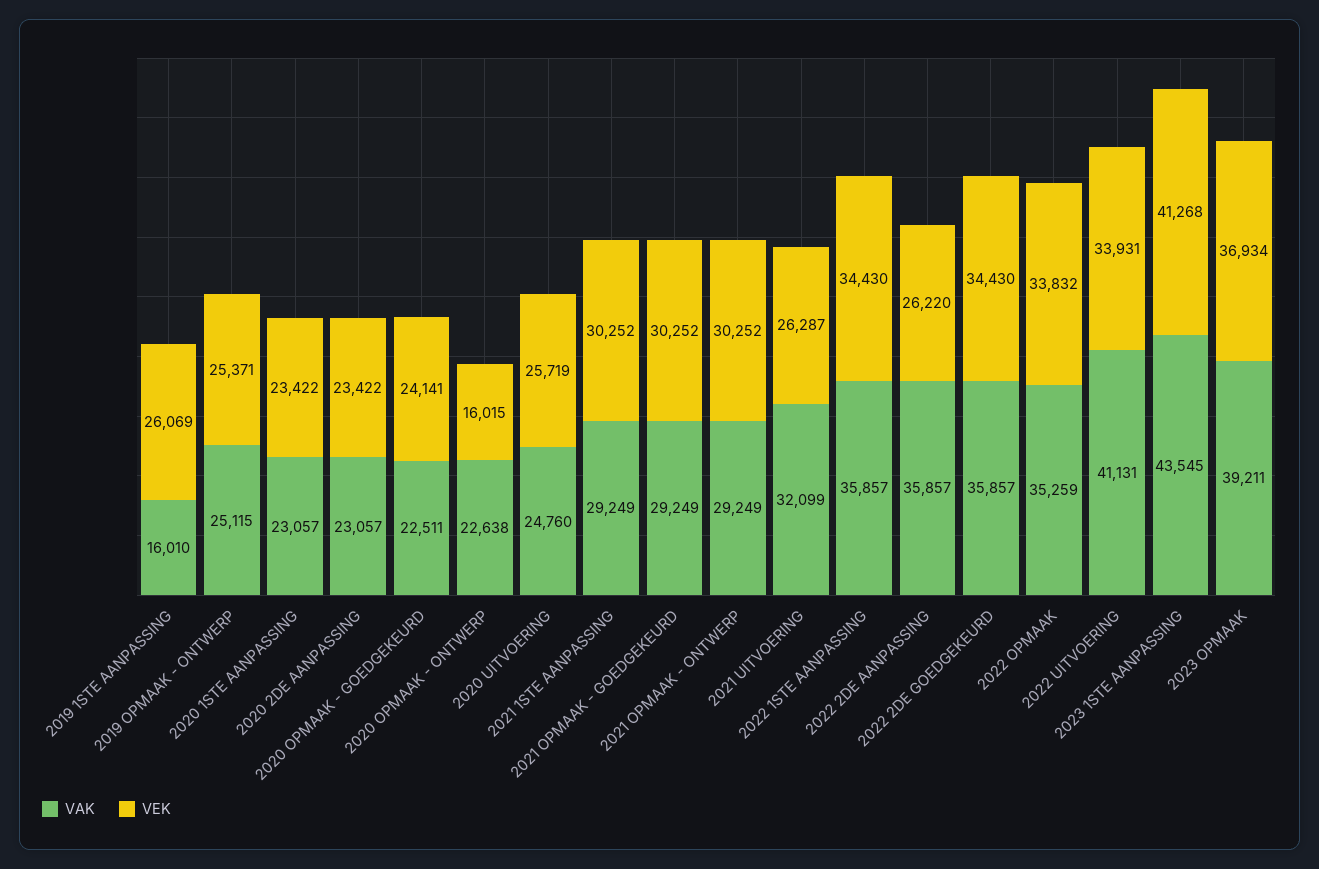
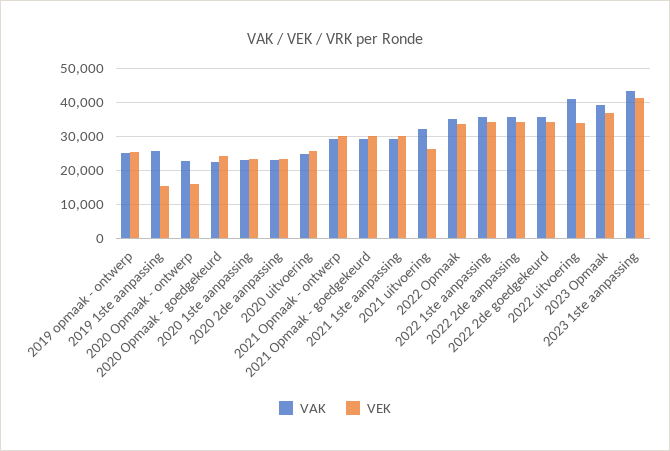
  {
    "VAK": {
-     "2019 1STE AANPASSING": 16010,
+     "2019 1STE AANPASSING": 26000,
      "2019 OPMAAK - ONTWERP": 25115,
      "2020 1STE AANPASSING": 23057,
      "2020 2DE AANPASSING": 23057,
      "2020 OPMAAK - GOEDGEKEURD": 22511,
      "2020 OPMAAK - ONTWERP": 22638,
      "2020 UITVOERING": 24760,
      "2021 1STE AANPASSING": 29249,
      "2021 OPMAAK - GOEDGEKEURD": 29249,
      "2021 OPMAAK - ONTWERP": 29249,
      "2021 UITVOERING": 32099,
      "2022 1STE AANPASSING": 35857,
      "2022 2DE AANPASSING": 35857,
      "2022 2DE GOEDGEKEURD": 35857,
      "2022 OPMAAK": 35259,
      "2022 UITVOERING": 41131,
      "2023 1STE AANPASSING": 43545,
      "2023 OPMAAK": 39211
    },
    "VEK": {
-     "2019 1STE AANPASSING": 26069,
+     "2019 1STE AANPASSING": 16000,
      "2019 OPMAAK - ONTWERP": 25371,
      "2020 1STE AANPASSING": 23422,
      "2020 2DE AANPASSING": 23422,
      "2020 OPMAAK - GOEDGEKEURD": 24141,
      "2020 OPMAAK - ONTWERP": 16015,
      "2020 UITVOERING": 25719,
      "2021 1STE AANPASSING": 30252,
      "2021 OPMAAK - GOEDGEKEURD": 30252,
      "2021 OPMAAK - ONTWERP": 30252,
      "2021 UITVOERING": 26287,
      "2022 1STE AANPASSING": 34430,
-     "2022 2DE AANPASSING": 26220,
+     "2022 2DE AANPASSING": 34000,
      "2022 2DE GOEDGEKEURD": 34430,
      "2022 OPMAAK": 33832,
      "2022 UITVOERING": 33931,
      "2023 1STE AANPASSING": 41268,
      "2023 OPMAAK": 36934
    }
  }

